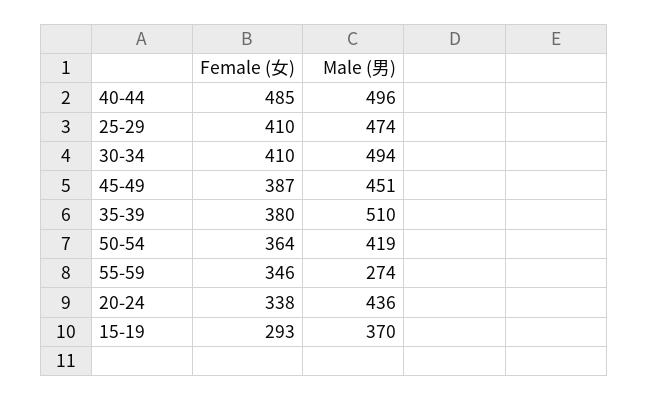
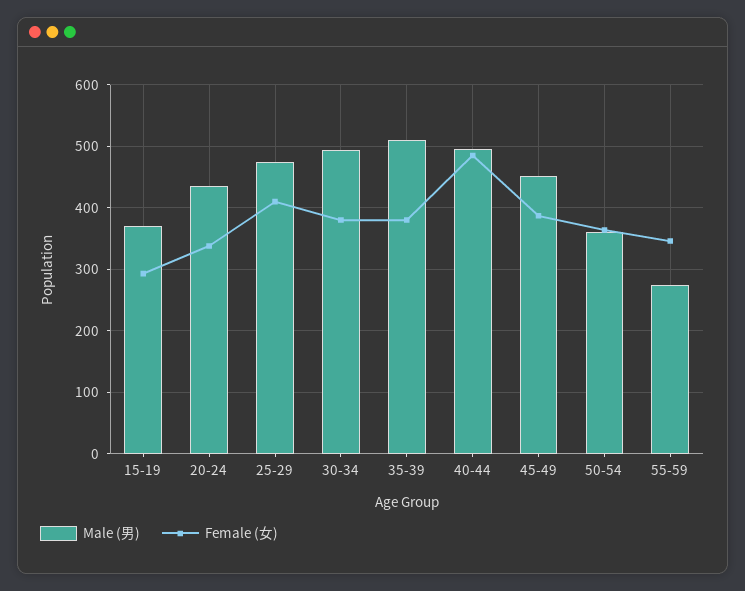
  {
    "Female (女)": {
      "40-44": 485,
      "25-29": 410,
-     "30-34": 410,
+     "30-34": 380,
      "45-49": 387,
      "35-39": 380,
      "50-54": 364,
      "55-59": 346,
      "20-24": 338,
      "15-19": 293
    },
    "Male (男)": {
      "40-44": 496,
      "25-29": 474,
      "30-34": 494,
      "45-49": 451,
      "35-39": 510,
-     "50-54": 419,
+     "50-54": 360,
      "55-59": 274,
      "20-24": 436,
      "15-19": 370
    }
  }

